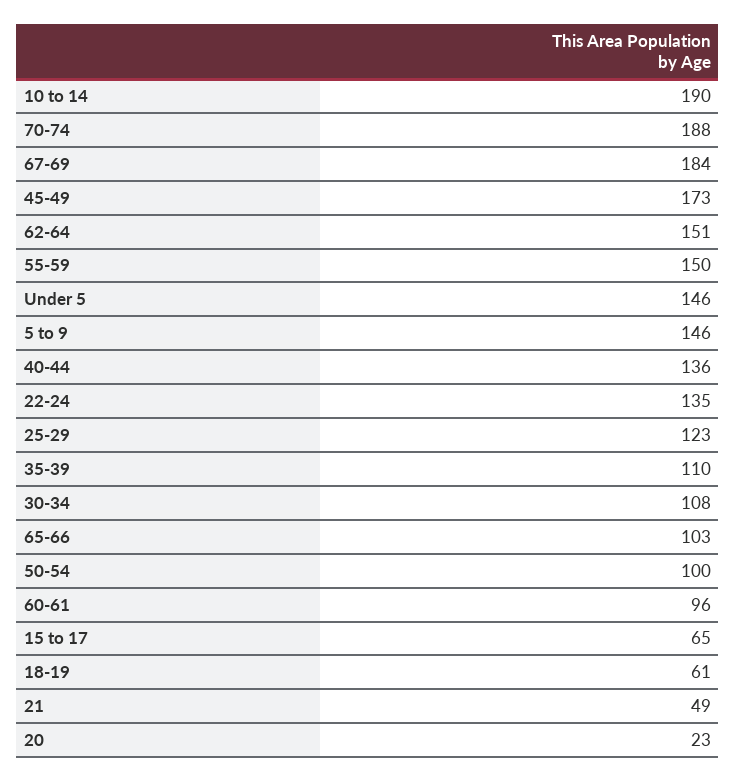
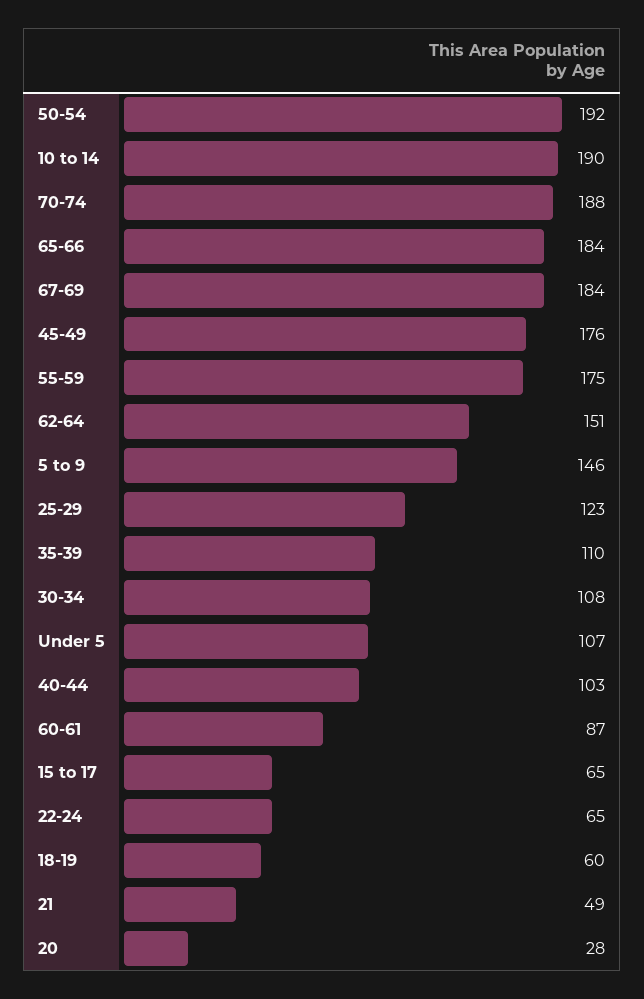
  {
    "10 to 14": 190,
    "70-74": 188,
    "67-69": 184,
-   "45-49": 173,
+   "45-49": 176,
    "62-64": 151,
-   "55-59": 150,
+   "55-59": 175,
-   "Under 5": 146,
+   "Under 5": 107,
    "5 to 9": 146,
-   "40-44": 136,
+   "40-44": 103,
-   "22-24": 135,
+   "22-24": 65,
    "25-29": 123,
    "35-39": 110,
    "30-34": 108,
-   "65-66": 103,
+   "65-66": 184,
-   "50-54": 100,
+   "50-54": 192,
-   "60-61": 96,
+   "60-61": 87,
    "15 to 17": 65,
-   "18-19": 61,
+   "18-19": 60,
    "21": 49,
-   "20": 23
+   "20": 28
  }

